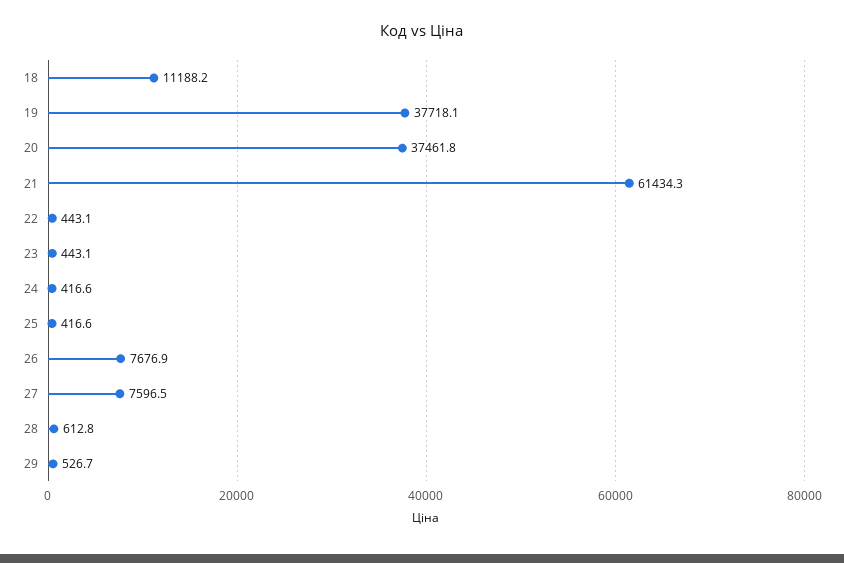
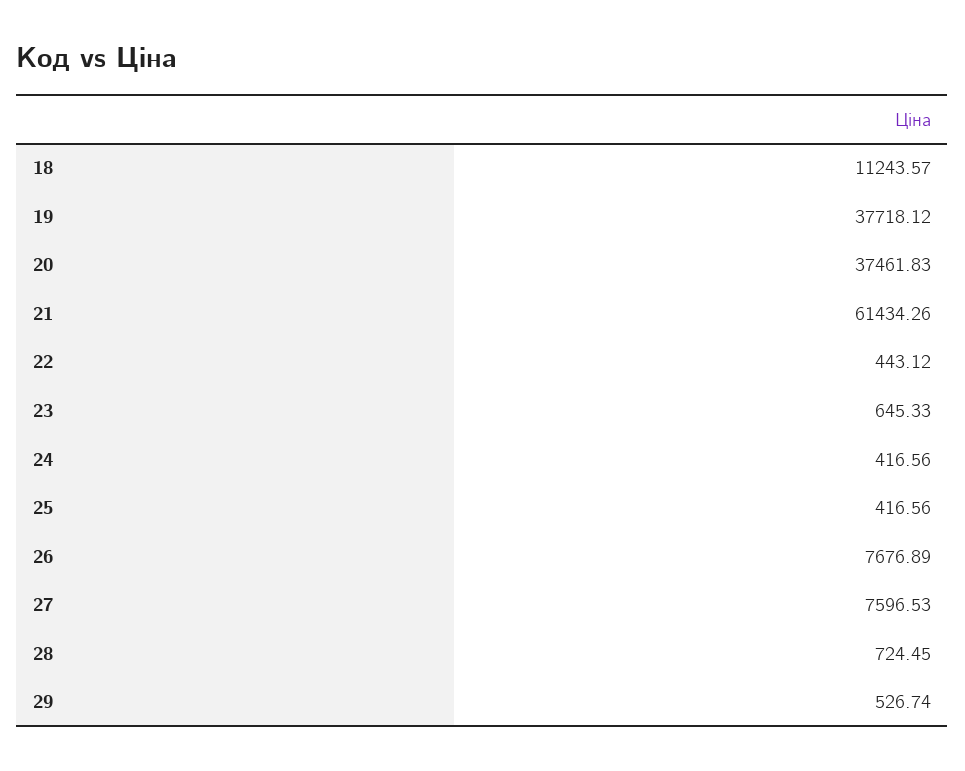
  {
-   "18": 11188.2,
+   "18": 11243.57,
    "19": 37718.12,
    "20": 37461.83,
    "21": 61434.26,
    "22": 443.12,
-   "23": 443.1,
+   "23": 645.33,
    "24": 416.56,
    "25": 416.56,
    "26": 7676.89,
    "27": 7596.53,
-   "28": 612.8,
+   "28": 724.45,
    "29": 526.74
  }

